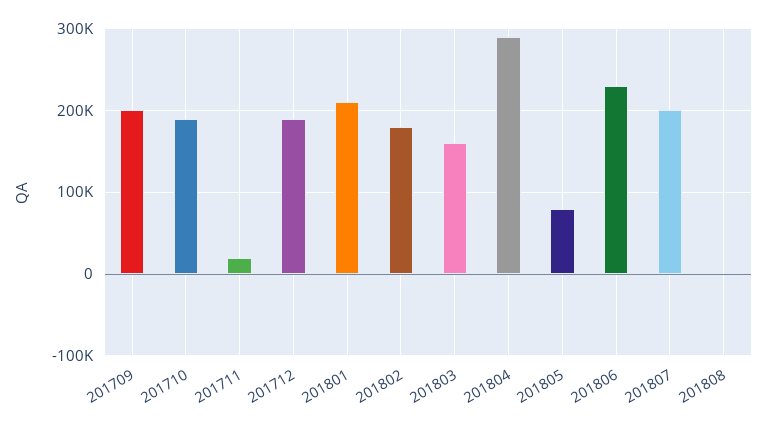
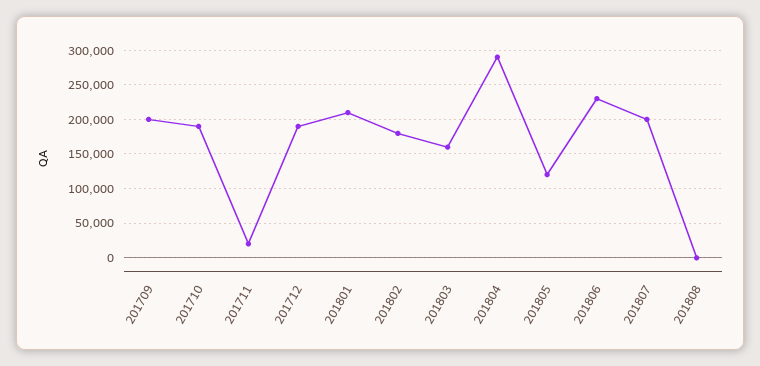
  {
    "201709": 200000,
    "201710": 190000,
    "201711": 20000,
    "201712": 190000,
    "201801": 210000,
    "201802": 180000,
    "201803": 160000,
    "201804": 290000,
-   "201805": 80000,
+   "201805": 120000,
    "201806": 230000,
    "201807": 200000,
    "201808": 0
  }

